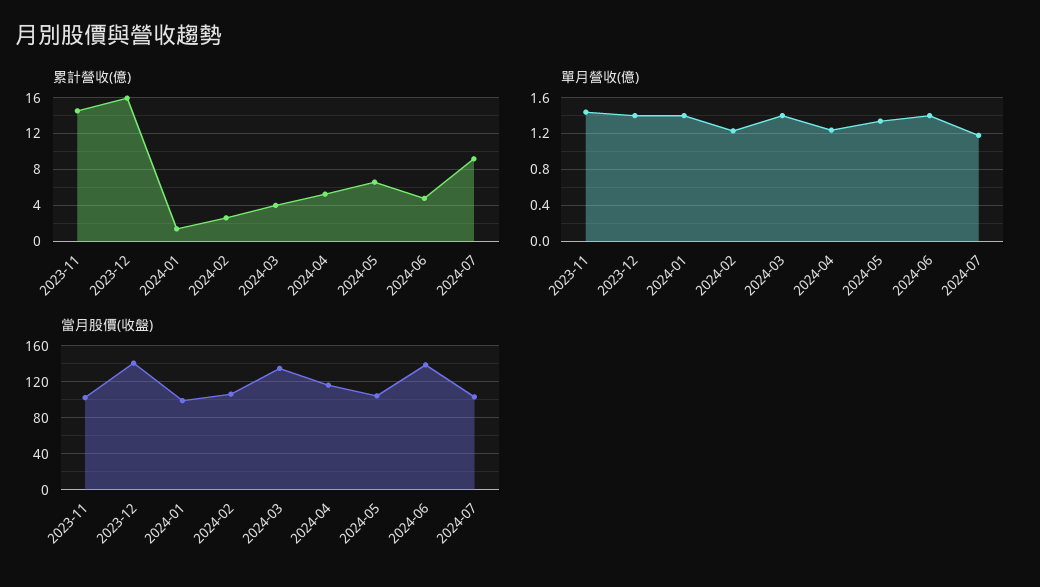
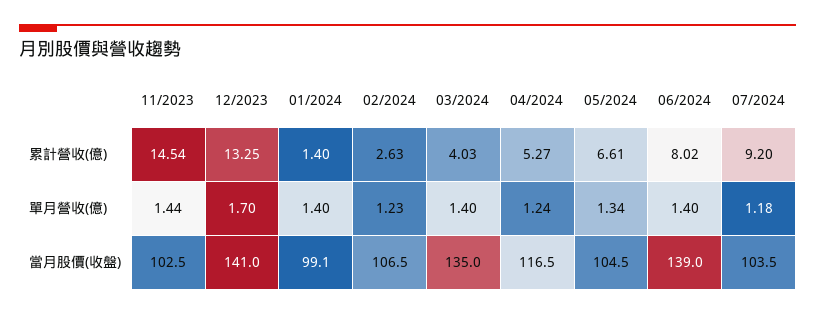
  {
    "累計營收(億)": {
      "2023-11": 14.54,
-     "2023-12": 16,
+     "2023-12": 13.25,
      "2024-01": 1.4,
      "2024-02": 2.63,
      "2024-03": 4.03,
      "2024-04": 5.27,
      "2024-05": 6.61,
-     "2024-06": 5,
+     "2024-06": 8.02,
      "2024-07": 9.2
    },
    "單月營收(億)": {
      "2023-11": 1.44,
-     "2023-12": 1.4,
+     "2023-12": 1.7,
      "2024-01": 1.4,
      "2024-02": 1.23,
      "2024-03": 1.4,
      "2024-04": 1.24,
      "2024-05": 1.34,
      "2024-06": 1.4,
      "2024-07": 1.18
    },
    "當月股價(收盤)": {
      "2023-11": 102.5,
      "2023-12": 141,
      "2024-01": 99.1,
      "2024-02": 106.5,
      "2024-03": 135,
      "2024-04": 116.5,
      "2024-05": 104.5,
      "2024-06": 139,
      "2024-07": 103.5
    }
  }

